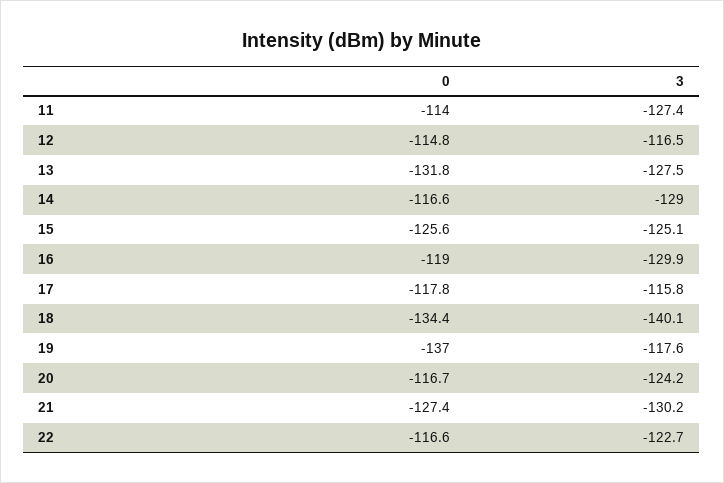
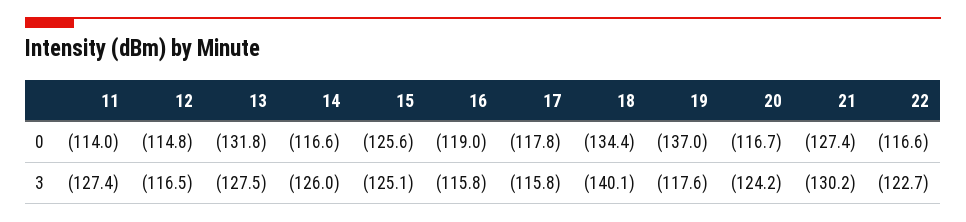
  {
    "0": {
      "11": -114,
      "12": -114.8,
      "13": -131.8,
      "14": -116.6,
      "15": -125.6,
      "16": -119,
      "17": -117.8,
      "18": -134.4,
      "19": -137,
      "20": -116.7,
      "21": -127.4,
      "22": -116.6
    },
    "3": {
      "11": -127.4,
      "12": -116.5,
      "13": -127.5,
-     "14": -129,
+     "14": -126,
      "15": -125.1,
-     "16": -129.9,
+     "16": -115.8,
      "17": -115.8,
      "18": -140.1,
      "19": -117.6,
      "20": -124.2,
      "21": -130.2,
      "22": -122.7
    }
  }

